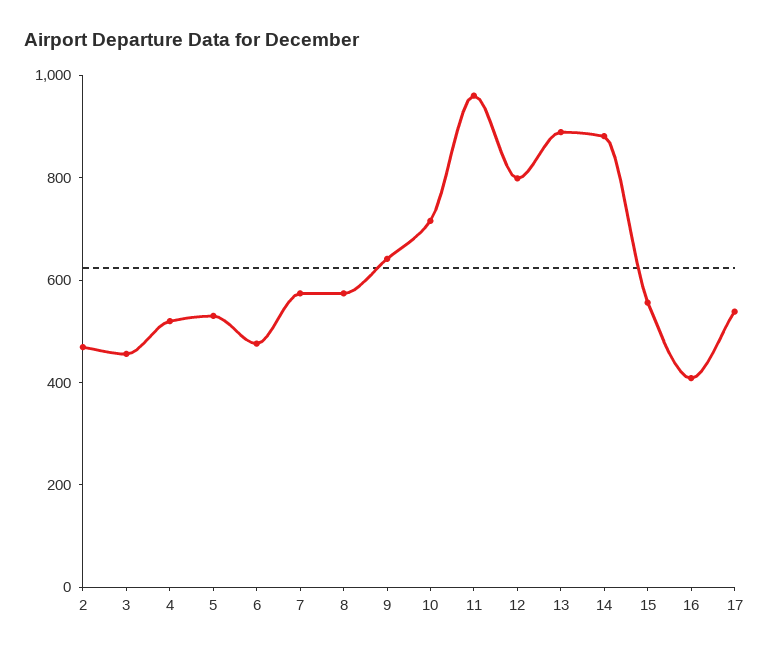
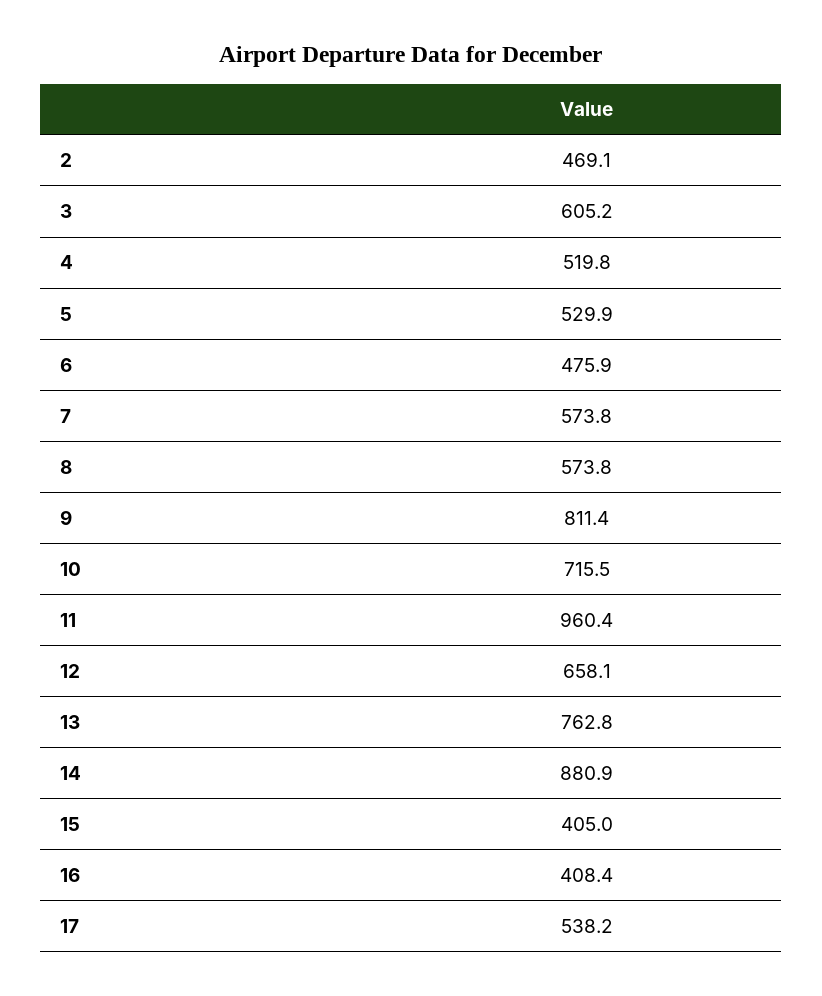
  {
    "2": 469.1,
-   "3": 450,
+   "3": 605.2,
    "4": 519.8,
    "5": 529.9,
    "6": 475.9,
    "7": 573.8,
    "8": 573.8,
-   "9": 650,
+   "9": 811.4,
    "10": 715.5,
    "11": 960.4,
-   "12": 800,
+   "12": 658.1,
-   "13": 900,
+   "13": 762.8,
    "14": 880.9,
-   "15": 550,
+   "15": 405,
    "16": 408.4,
    "17": 538.2
  }

